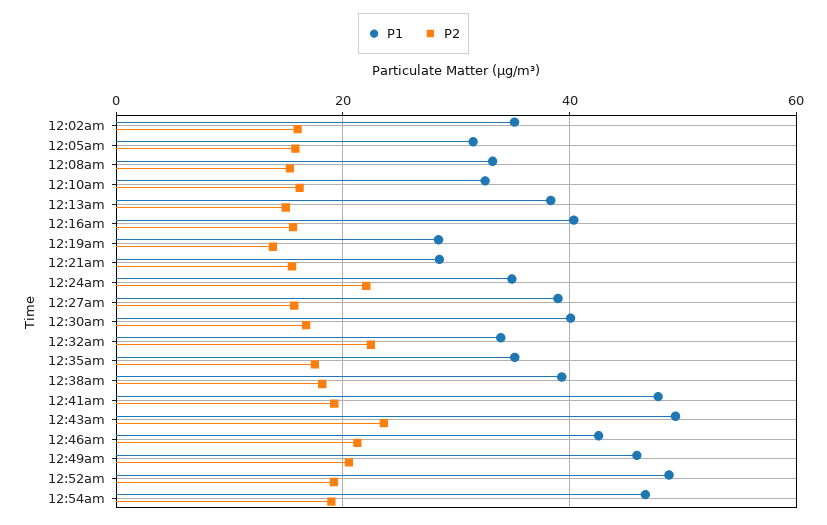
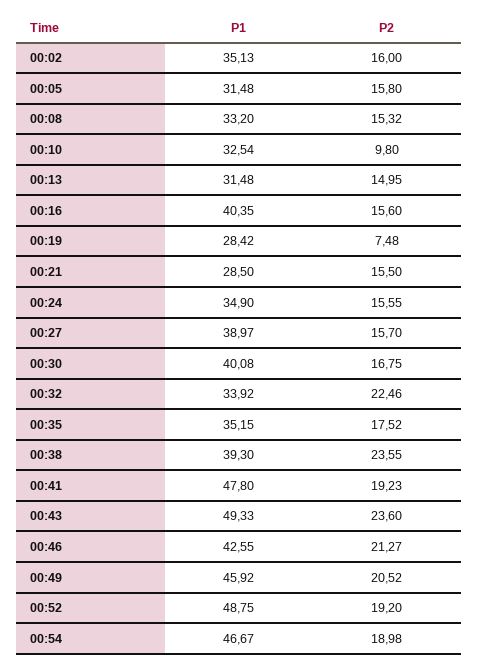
  {
    "P1": {
      "12:02am": 35.13,
      "12:05am": 31.48,
      "12:08am": 33.2,
      "12:10am": 32.54,
-     "12:13am": 38,
+     "12:13am": 31.48,
      "12:16am": 40.35,
      "12:19am": 28.42,
      "12:21am": 28.5,
      "12:24am": 34.9,
      "12:27am": 38.97,
      "12:30am": 40.08,
      "12:32am": 33.92,
      "12:35am": 35.15,
      "12:38am": 39.3,
      "12:41am": 47.8,
      "12:43am": 49.33,
      "12:46am": 42.55,
      "12:49am": 45.92,
      "12:52am": 48.75,
      "12:54am": 46.67
    },
    "P2": {
      "12:02am": 16,
      "12:05am": 15.8,
      "12:08am": 15.32,
-     "12:10am": 16,
+     "12:10am": 9.8,
      "12:13am": 14.95,
      "12:16am": 15.6,
-     "12:19am": 14,
+     "12:19am": 7.48,
      "12:21am": 15.5,
-     "12:24am": 22,
+     "12:24am": 15.55,
      "12:27am": 15.7,
      "12:30am": 16.75,
      "12:32am": 22.46,
      "12:35am": 17.52,
-     "12:38am": 18,
+     "12:38am": 23.55,
      "12:41am": 19.23,
      "12:43am": 23.6,
      "12:46am": 21.27,
      "12:49am": 20.52,
      "12:52am": 19.2,
      "12:54am": 18.98
    }
  }

